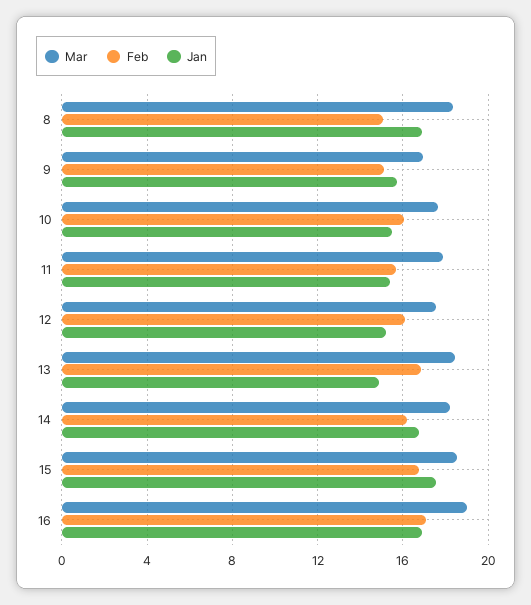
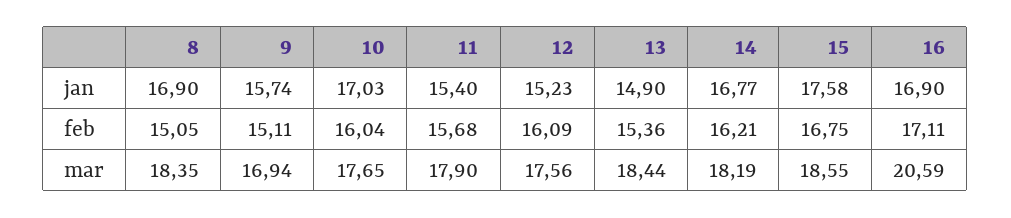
  {
    "Mar": {
      "8": 18.35,
      "9": 16.94,
      "10": 17.65,
      "11": 17.9,
      "12": 17.56,
      "13": 18.44,
      "14": 18.19,
      "15": 18.55,
-     "16": 19
+     "16": 20.59
    },
    "Feb": {
      "8": 15.05,
      "9": 15.11,
      "10": 16.04,
      "11": 15.68,
      "12": 16.09,
-     "13": 17,
+     "13": 15.36,
      "14": 16.21,
      "15": 16.75,
      "16": 17.11
    },
    "Jan": {
      "8": 16.9,
      "9": 15.74,
-     "10": 15.5,
+     "10": 17.03,
      "11": 15.4,
      "12": 15.23,
      "13": 14.9,
      "14": 16.77,
      "15": 17.58,
      "16": 16.9
    }
  }

